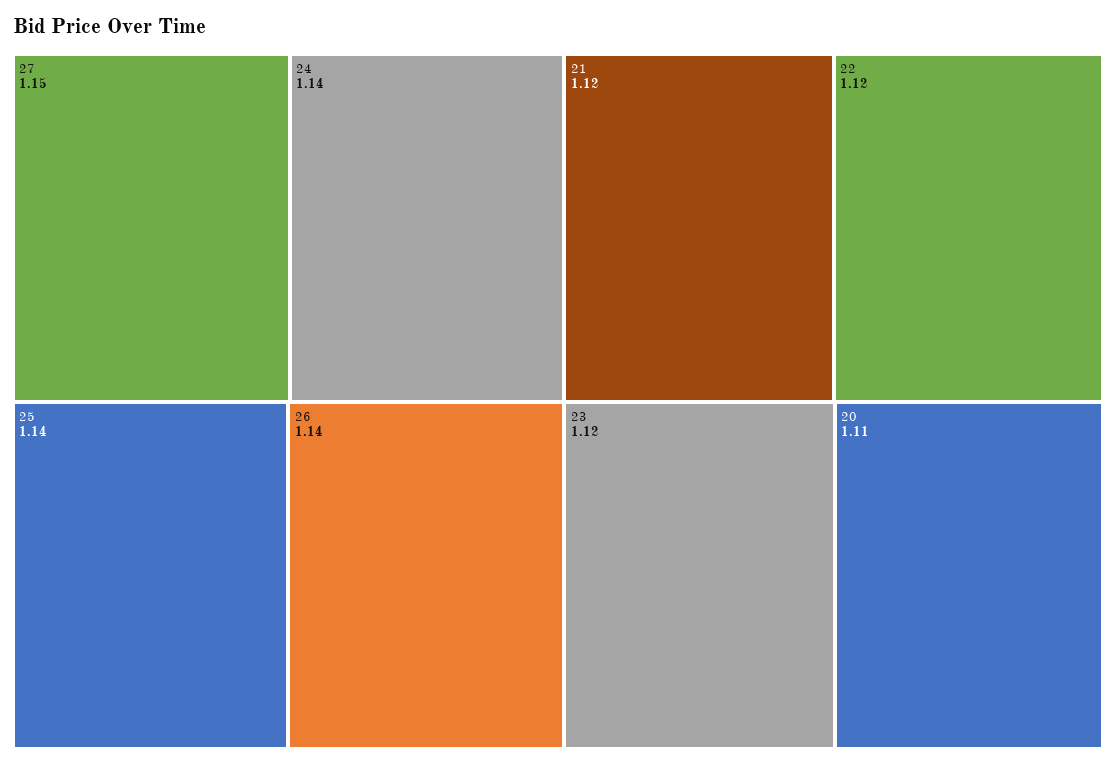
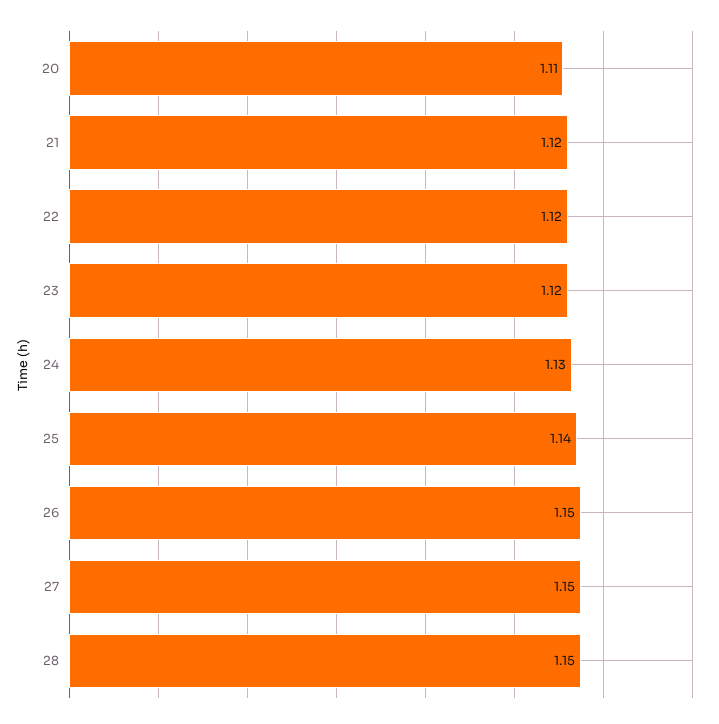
  {
    "27": 1.15,
-   "24": 1.14,
+   "24": 1.13,
    "25": 1.14,
-   "26": 1.14,
+   "26": 1.15,
    "21": 1.12,
    "22": 1.12,
    "23": 1.12,
-   "20": 1.11
+   "20": 1.11,
+   "28": 1.15
  }

